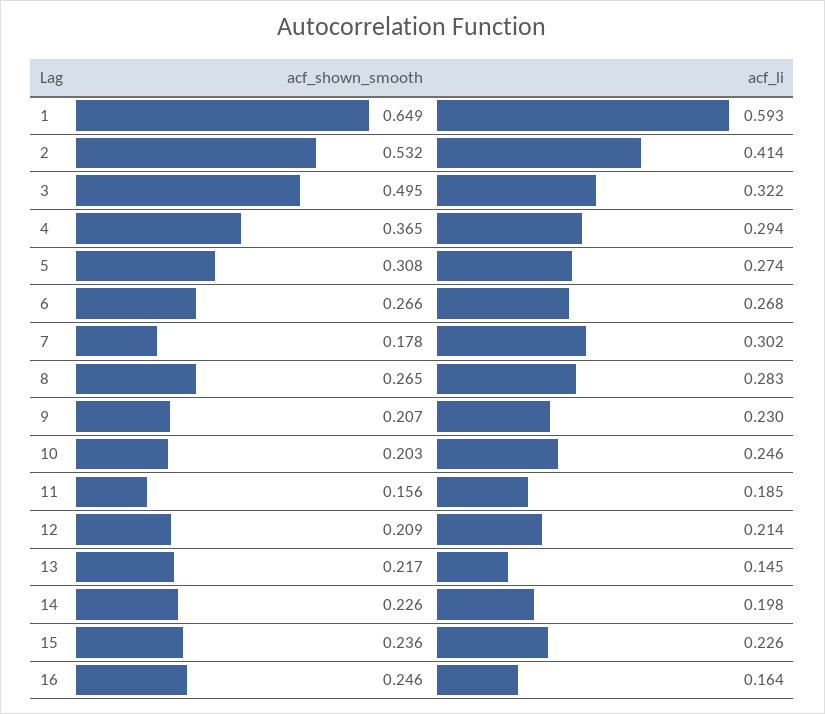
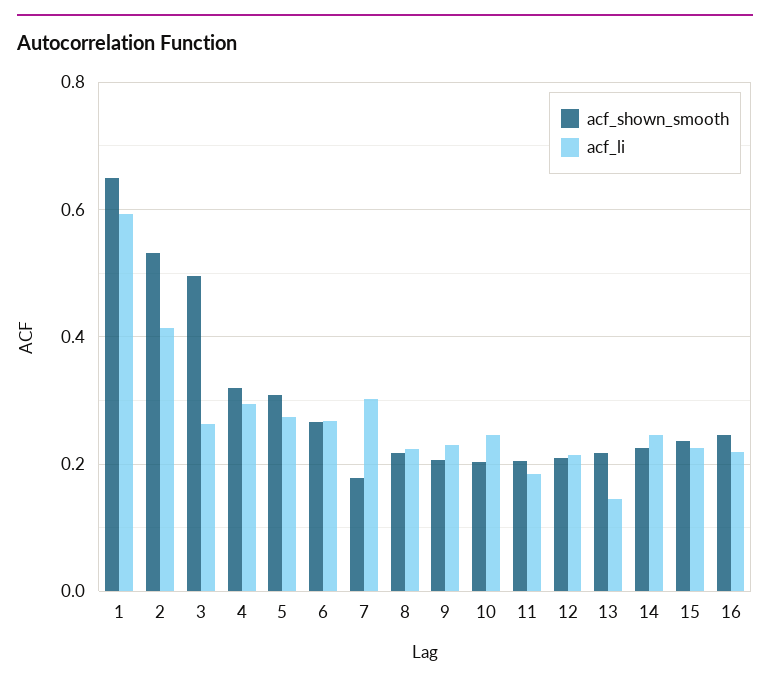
  {
    "acf_shown_smooth": {
      "1": 0.649,
      "2": 0.532,
      "3": 0.495,
-     "4": 0.365,
+     "4": 0.32,
      "5": 0.308,
      "6": 0.266,
      "7": 0.178,
-     "8": 0.265,
+     "8": 0.22,
      "9": 0.207,
      "10": 0.203,
-     "11": 0.156,
+     "11": 0.2,
      "12": 0.209,
      "13": 0.217,
      "14": 0.226,
      "15": 0.236,
      "16": 0.246
    },
    "acf_li": {
      "1": 0.593,
      "2": 0.414,
-     "3": 0.322,
+     "3": 0.26,
      "4": 0.294,
      "5": 0.274,
      "6": 0.268,
      "7": 0.302,
-     "8": 0.283,
+     "8": 0.22,
      "9": 0.23,
      "10": 0.246,
      "11": 0.185,
      "12": 0.214,
      "13": 0.145,
-     "14": 0.198,
+     "14": 0.24,
      "15": 0.226,
-     "16": 0.164
+     "16": 0.22
    }
  }

